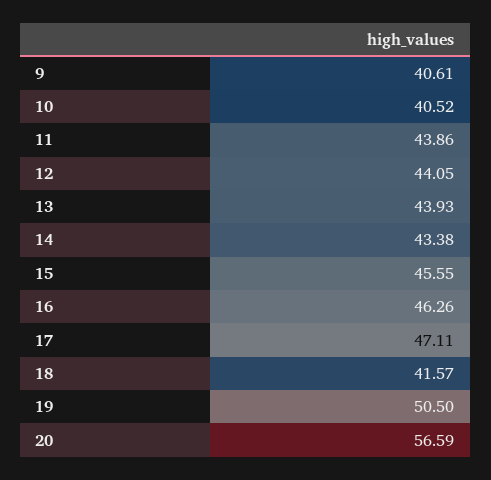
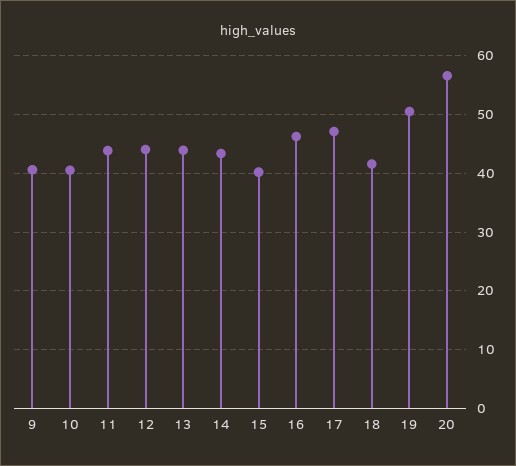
  {
    "9": 40.61,
    "10": 40.52,
    "11": 43.86,
    "12": 44.05,
    "13": 43.93,
    "14": 43.38,
-   "15": 45.55,
+   "15": 40,
    "16": 46.26,
    "17": 47.11,
    "18": 41.57,
    "19": 50.5,
    "20": 56.59
  }

